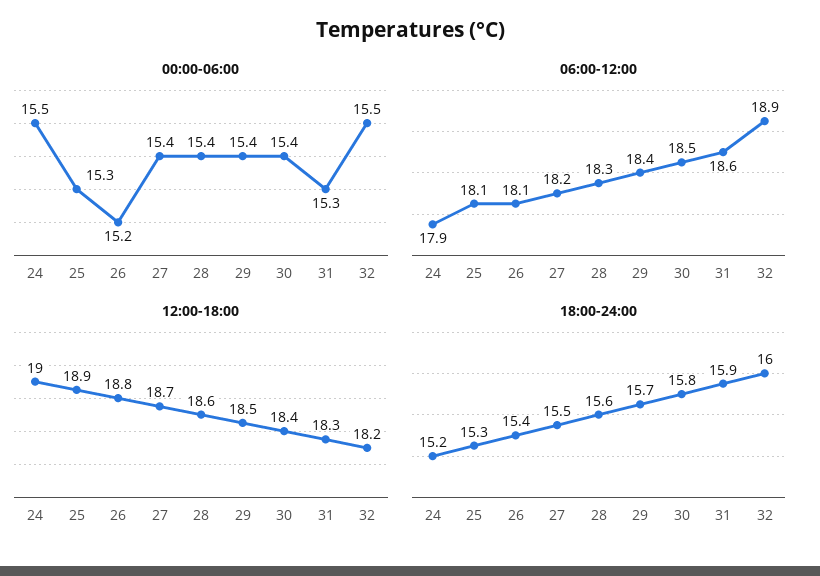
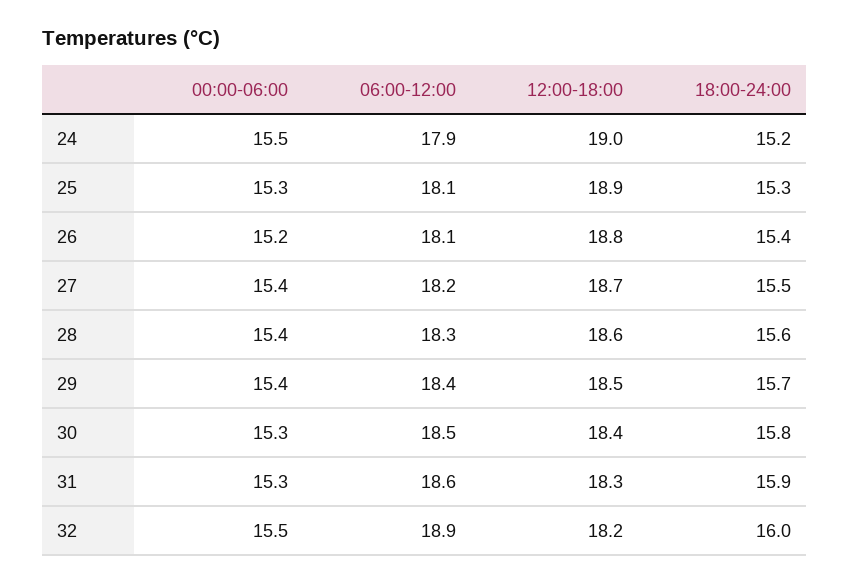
  {
    "00:00-06:00": {
      "24": 15.5,
      "25": 15.3,
      "26": 15.2,
      "27": 15.4,
      "28": 15.4,
      "29": 15.4,
-     "30": 15.4,
+     "30": 15.3,
      "31": 15.3,
      "32": 15.5
    },
    "06:00-12:00": {
      "24": 17.9,
      "25": 18.1,
      "26": 18.1,
      "27": 18.2,
      "28": 18.3,
      "29": 18.4,
      "30": 18.5,
      "31": 18.6,
      "32": 18.9
    },
    "12:00-18:00": {
      "24": 19,
      "25": 18.9,
      "26": 18.8,
      "27": 18.7,
      "28": 18.6,
      "29": 18.5,
      "30": 18.4,
      "31": 18.3,
      "32": 18.2
    },
    "18:00-24:00": {
      "24": 15.2,
      "25": 15.3,
      "26": 15.4,
      "27": 15.5,
      "28": 15.6,
      "29": 15.7,
      "30": 15.8,
      "31": 15.9,
      "32": 16
    }
  }

